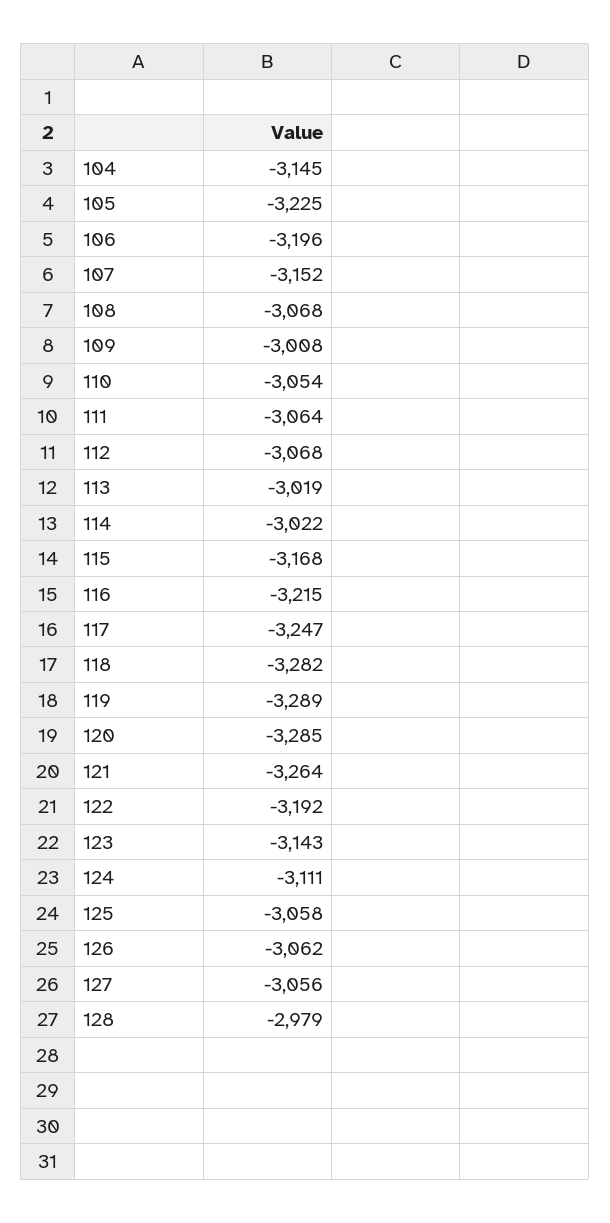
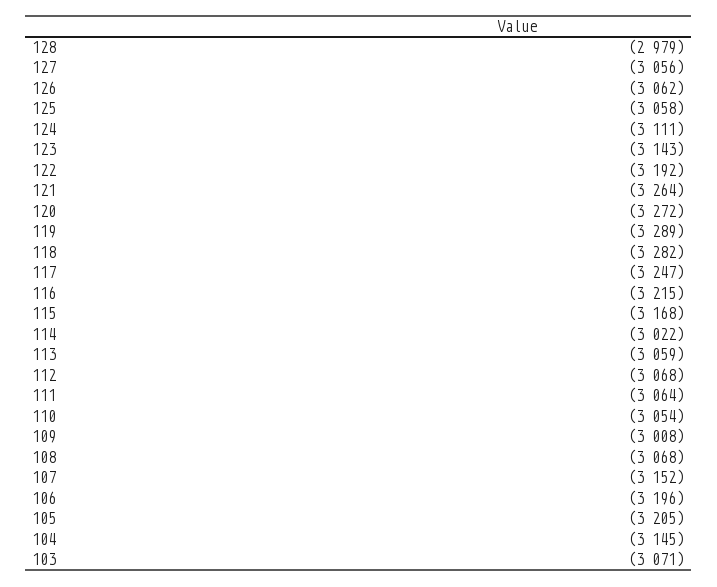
  {
    "104": -3145,
-   "105": -3225,
+   "105": -3205,
    "106": -3196,
    "107": -3152,
    "108": -3068,
    "109": -3008,
    "110": -3054,
    "111": -3064,
    "112": -3068,
-   "113": -3019,
+   "113": -3059,
    "114": -3022,
    "115": -3168,
    "116": -3215,
    "117": -3247,
    "118": -3282,
    "119": -3289,
-   "120": -3285,
+   "120": -3272,
    "121": -3264,
    "122": -3192,
    "123": -3143,
    "124": -3111,
    "125": -3058,
    "126": -3062,
    "127": -3056,
-   "128": -2979
+   "128": -2979,
+   "103": -3071
  }

